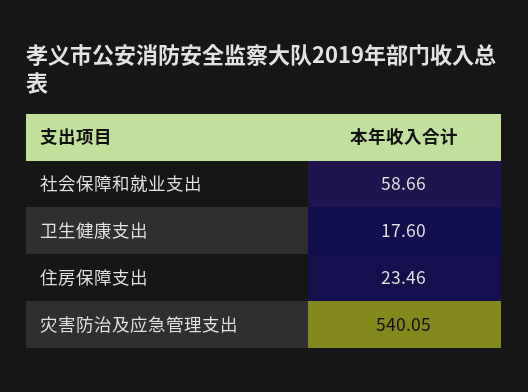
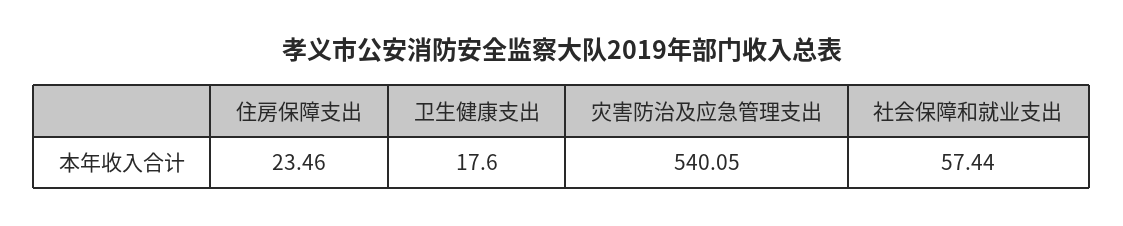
  {
-   "社会保障和就业支出": 58.66,
+   "社会保障和就业支出": 57.44,
    "卫生健康支出": 17.6,
    "住房保障支出": 23.46,
    "灾害防治及应急管理支出": 540.05
  }

